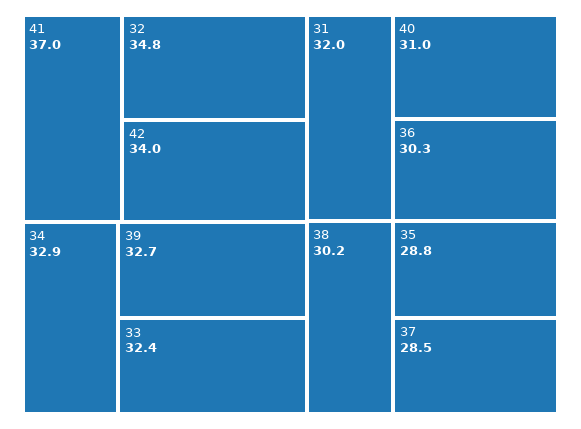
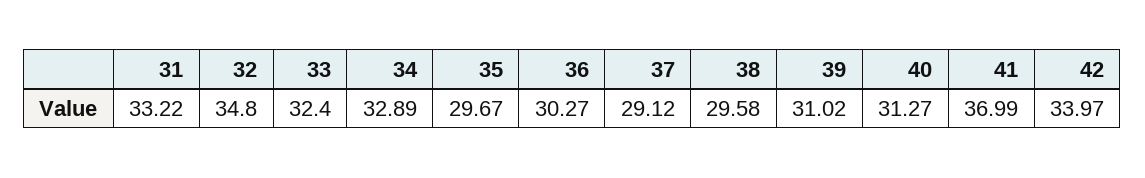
  {
    "41": 36.99,
    "32": 34.8,
    "42": 33.97,
    "34": 32.89,
-   "39": 32.7,
+   "39": 31.02,
    "33": 32.4,
-   "31": 32,
+   "31": 33.22,
-   "40": 31,
+   "40": 31.27,
    "36": 30.27,
-   "38": 30.2,
+   "38": 29.58,
-   "35": 28.8,
+   "35": 29.67,
-   "37": 28.5
+   "37": 29.12
  }

